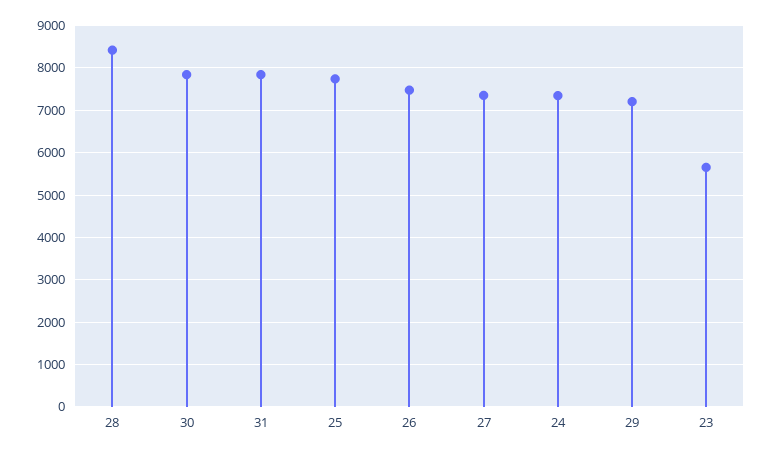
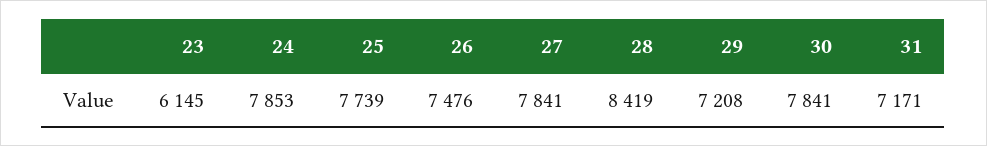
  {
    "28": 8419,
    "30": 7841,
-   "31": 7800,
+   "31": 7171,
    "25": 7739,
    "26": 7476,
-   "27": 7400,
+   "27": 7841,
-   "24": 7400,
+   "24": 7853,
    "29": 7208,
-   "23": 5600
+   "23": 6145
  }

